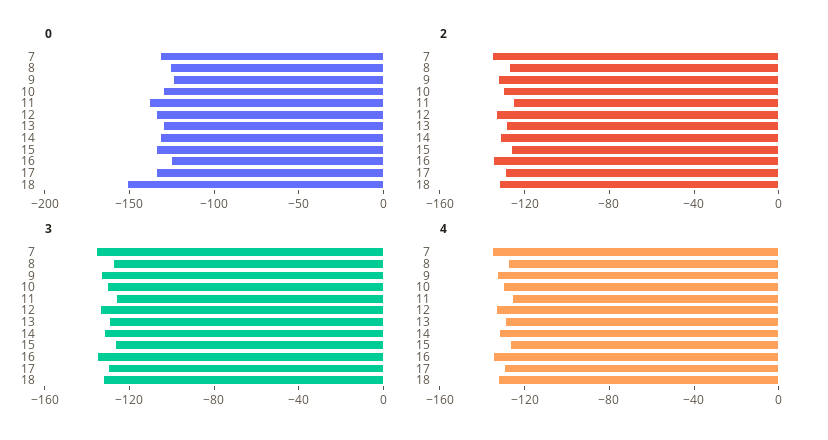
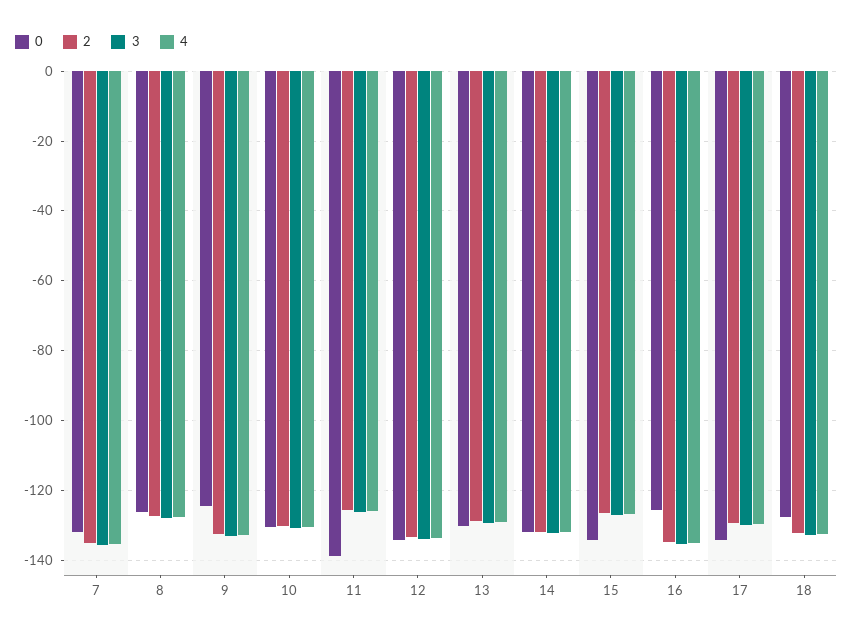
  {
    "0": {
      "7": -132,
      "8": -126,
      "9": -124,
      "10": -130,
      "11": -138,
      "12": -134,
      "13": -130,
      "14": -132,
      "15": -134,
      "16": -126,
      "17": -134,
-     "18": -150
+     "18": -128
    },
    "2": {
      "7": -136,
      "8": -128,
      "9": -132,
      "10": -130,
      "11": -126,
      "12": -134,
      "13": -128,
      "14": -132,
      "15": -126,
      "16": -134,
      "17": -130,
      "18": -132
    },
    "3": {
      "7": -136,
      "8": -128,
      "9": -134,
      "10": -130,
      "11": -126,
      "12": -134,
      "13": -130,
      "14": -132,
      "15": -128,
      "16": -136,
      "17": -130,
      "18": -132
    },
    "4": {
      "7": -136,
      "8": -128,
      "9": -132,
      "10": -130,
      "11": -126,
      "12": -134,
      "13": -130,
      "14": -132,
      "15": -126,
      "16": -136,
      "17": -130,
      "18": -132
    }
  }

